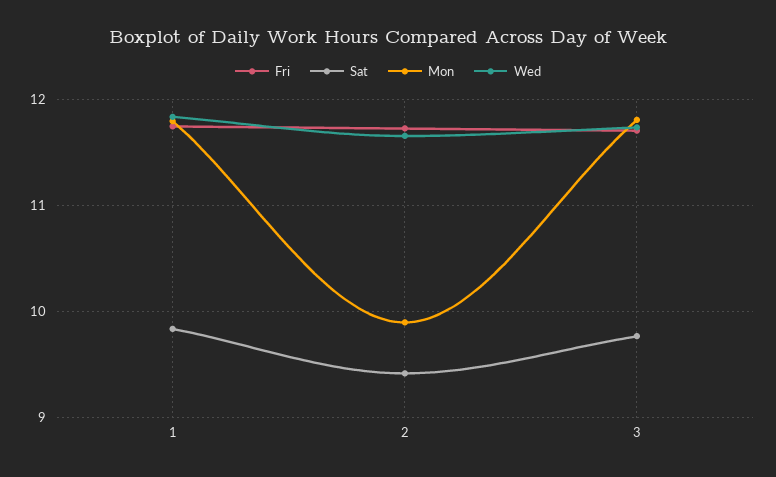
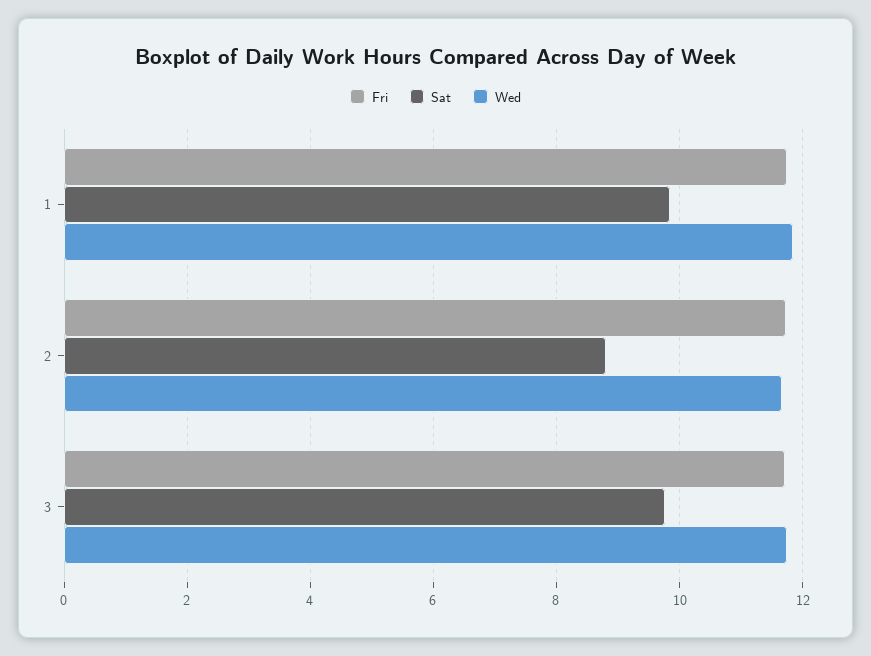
  {
    "Fri": {
      "1": 11.8,
      "2": 11.7,
      "3": 11.7
    },
    "Sat": {
      "1": 9.8,
-     "2": 9.4,
+     "2": 8.8,
      "3": 9.8
    },
-   "Mon": {
-     "1": 11.8,
-     "2": 9.9,
-     "3": 11.8
-   },
    "Wed": {
      "1": 11.8,
      "2": 11.7,
      "3": 11.7
    }
  }

